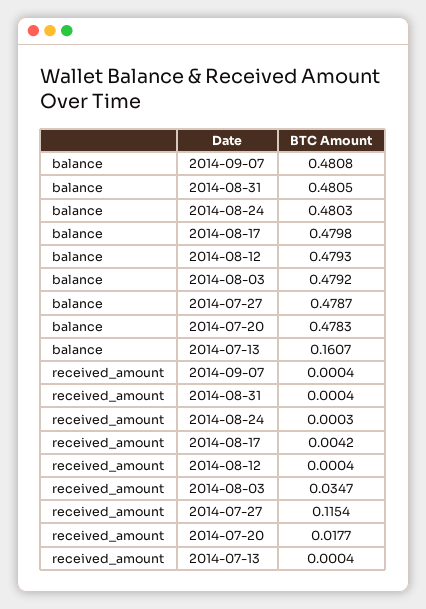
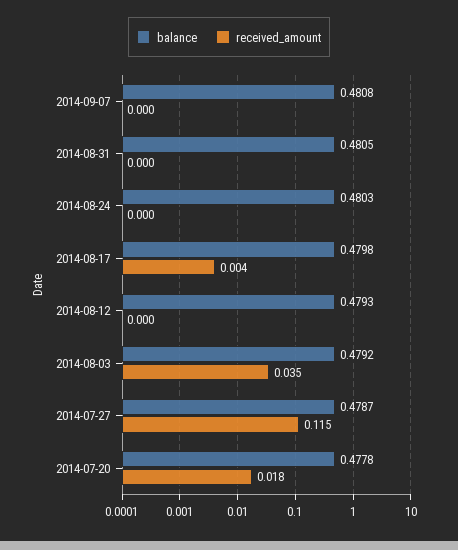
  {
    "balance": {
      "2014-09-07": 0.4808,
      "2014-08-31": 0.4805,
      "2014-08-24": 0.4803,
      "2014-08-17": 0.4798,
      "2014-08-12": 0.4793,
      "2014-08-03": 0.4792,
      "2014-07-27": 0.4787,
-     "2014-07-20": 0.4783,
+     "2014-07-20": 0.4778
-     "2014-07-13": 0.1607
    },
    "received_amount": {
      "2014-09-07": 0.0004,
      "2014-08-31": 0.0004,
      "2014-08-24": 0.0003,
      "2014-08-17": 0.0042,
      "2014-08-12": 0.0004,
      "2014-08-03": 0.0347,
      "2014-07-27": 0.1154,
-     "2014-07-20": 0.0177,
+     "2014-07-20": 0.0177
-     "2014-07-13": 0.0004
    }
  }

